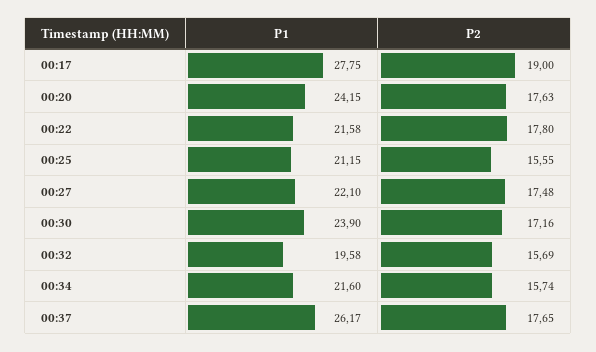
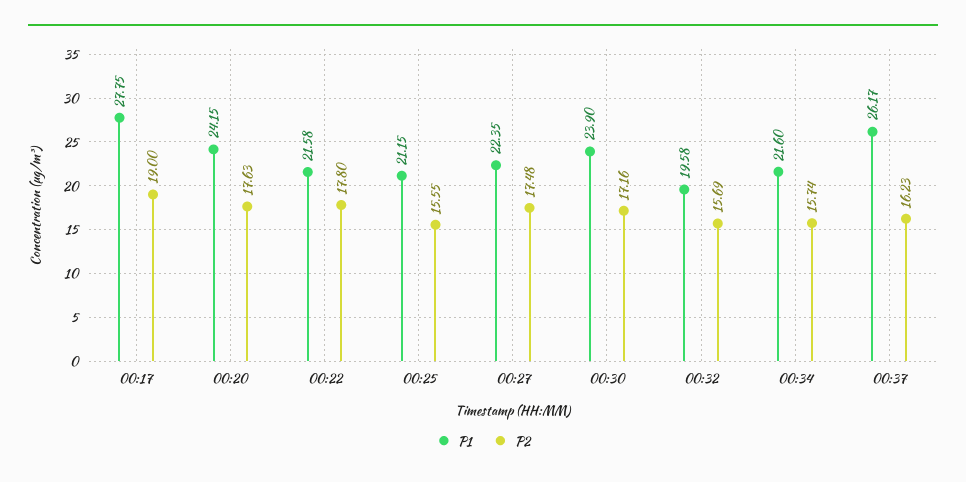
  {
    "P1": {
      "00:17": 27.75,
      "00:20": 24.15,
      "00:22": 21.58,
      "00:25": 21.15,
-     "00:27": 22.1,
+     "00:27": 22.35,
      "00:30": 23.9,
      "00:32": 19.58,
      "00:34": 21.6,
      "00:37": 26.17
    },
    "P2": {
      "00:17": 19,
      "00:20": 17.63,
      "00:22": 17.8,
      "00:25": 15.55,
      "00:27": 17.48,
      "00:30": 17.16,
      "00:32": 15.69,
      "00:34": 15.74,
-     "00:37": 17.65
+     "00:37": 16.23
    }
  }

